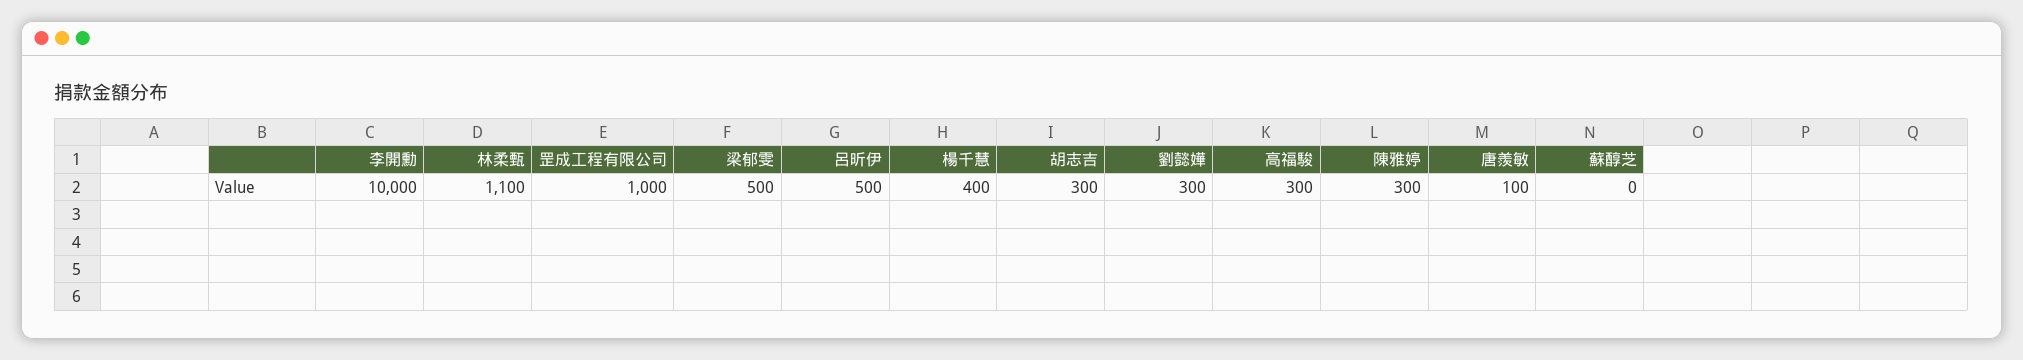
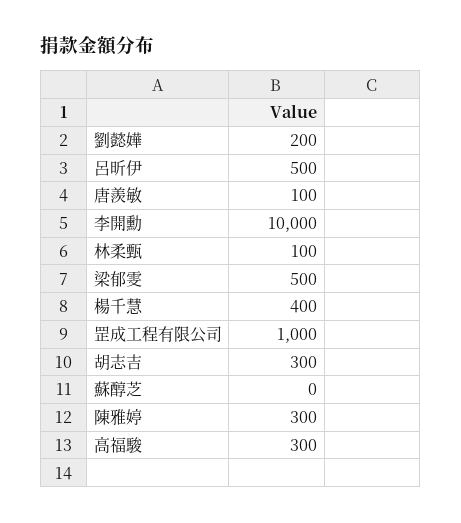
  {
    "李開勳": 10000,
-   "林柔甄": 1100,
+   "林柔甄": 100,
    "罡成工程有限公司": 1000,
    "梁郁雯": 500,
    "呂昕伊": 500,
    "楊千慧": 400,
    "胡志吉": 300,
-   "劉懿嬅": 300,
+   "劉懿嬅": 200,
    "高福駿": 300,
    "陳雅婷": 300,
    "唐羨敏": 100,
    "蘇醇芝": 0
  }

